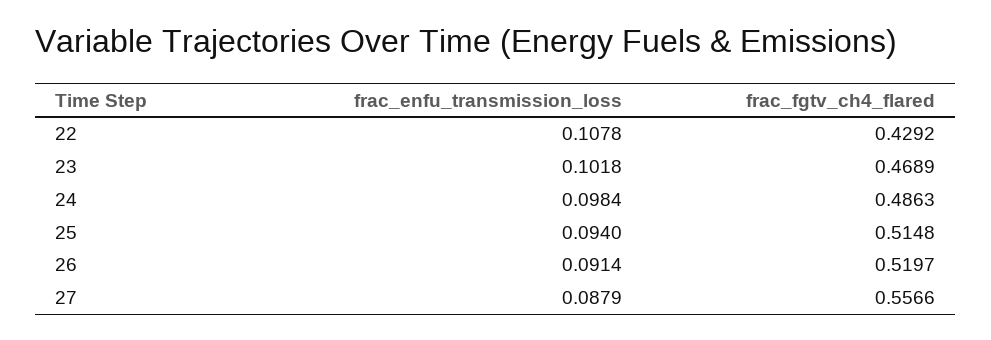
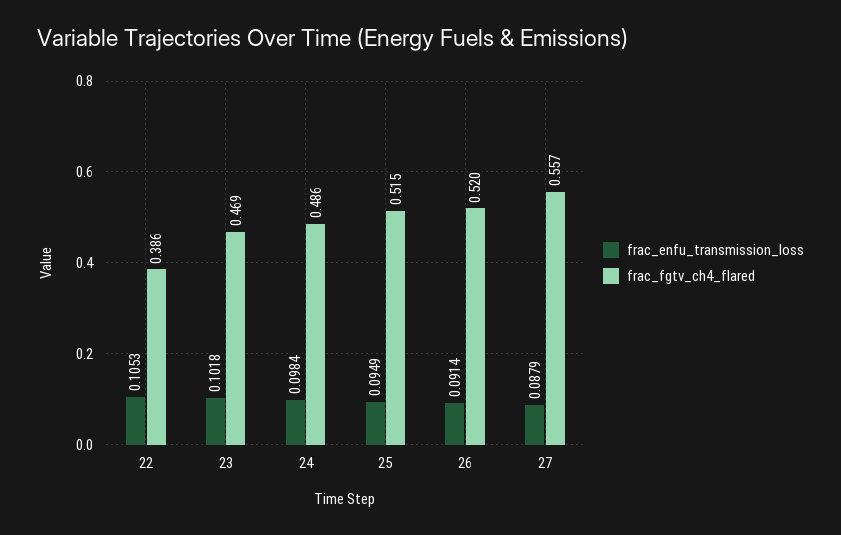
  {
    "frac_enfu_transmission_loss": {
-     "22": 0.1078,
+     "22": 0.1053,
      "23": 0.1018,
      "24": 0.0984,
-     "25": 0.094,
+     "25": 0.0949,
      "26": 0.0914,
      "27": 0.0879
    },
    "frac_fgtv_ch4_flared": {
-     "22": 0.4292,
+     "22": 0.386,
      "23": 0.4689,
      "24": 0.4863,
      "25": 0.5148,
      "26": 0.5197,
      "27": 0.5566
    }
  }

